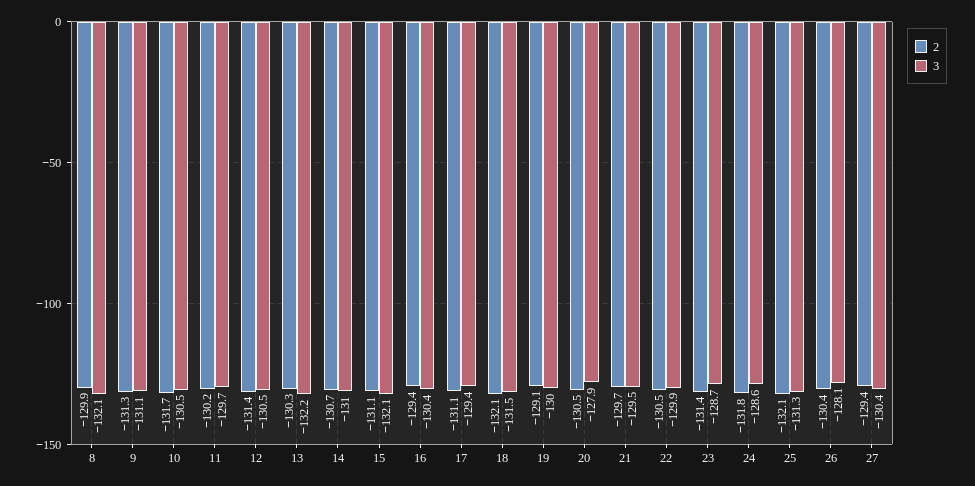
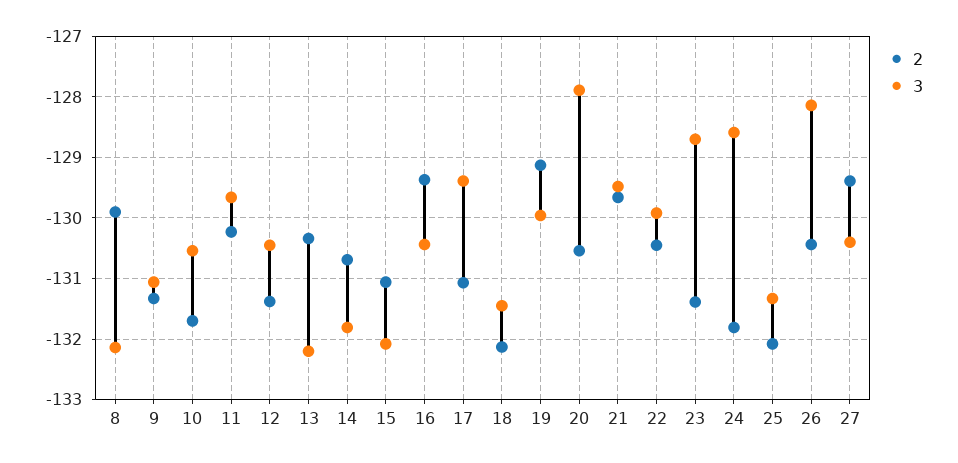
  {
    "2": {
      "8": -129.9,
      "9": -131.3,
      "10": -131.7,
      "11": -130.2,
      "12": -131.4,
      "13": -130.3,
      "14": -130.7,
      "15": -131.1,
      "16": -129.4,
      "17": -131.1,
      "18": -132.1,
      "19": -129.1,
      "20": -130.5,
      "21": -129.7,
      "22": -130.5,
      "23": -131.4,
      "24": -131.8,
      "25": -132.1,
      "26": -130.4,
      "27": -129.4
    },
    "3": {
      "8": -132.1,
      "9": -131.1,
      "10": -130.5,
      "11": -129.7,
      "12": -130.5,
      "13": -132.2,
-     "14": -131,
+     "14": -131.8,
      "15": -132.1,
      "16": -130.4,
      "17": -129.4,
      "18": -131.5,
      "19": -130,
      "20": -127.9,
      "21": -129.5,
      "22": -129.9,
      "23": -128.7,
      "24": -128.6,
      "25": -131.3,
      "26": -128.1,
      "27": -130.4
    }
  }

